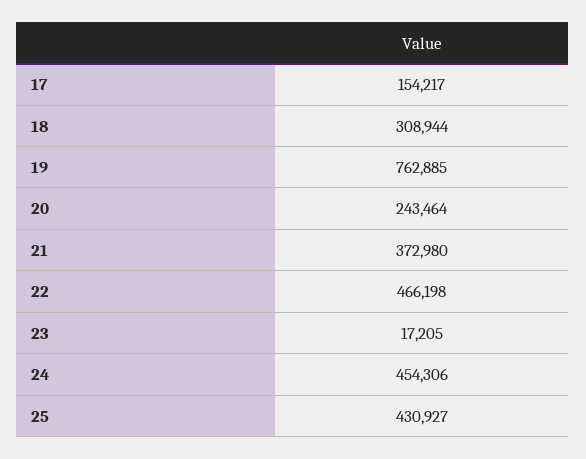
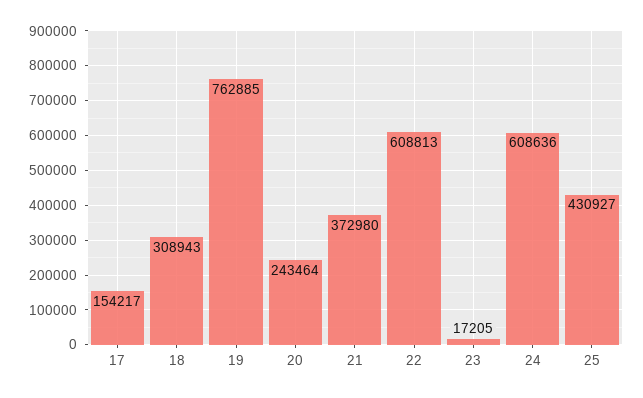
  {
    "17": 154217,
-   "18": 308944,
+   "18": 308943,
    "19": 762885,
    "20": 243464,
    "21": 372980,
-   "22": 466198,
+   "22": 608813,
    "23": 17205,
-   "24": 454306,
+   "24": 608636,
    "25": 430927
  }

